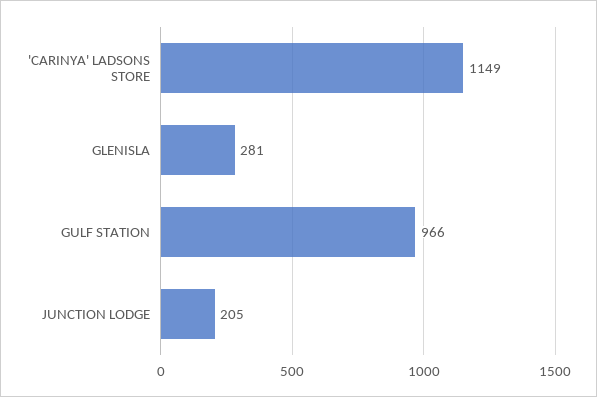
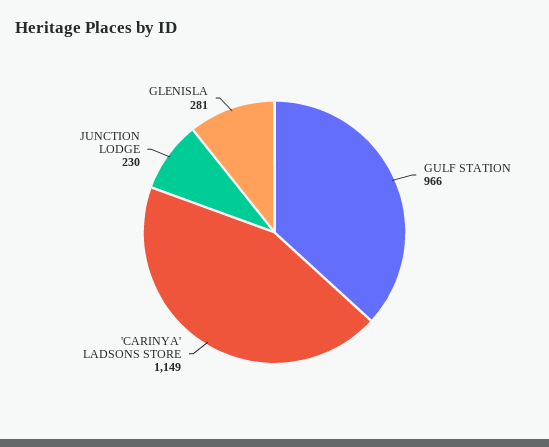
  {
    "'CARINYA' LADSONS STORE": 1149,
    "GLENISLA": 281,
    "GULF STATION": 966,
-   "JUNCTION LODGE": 205
+   "JUNCTION LODGE": 230
  }

